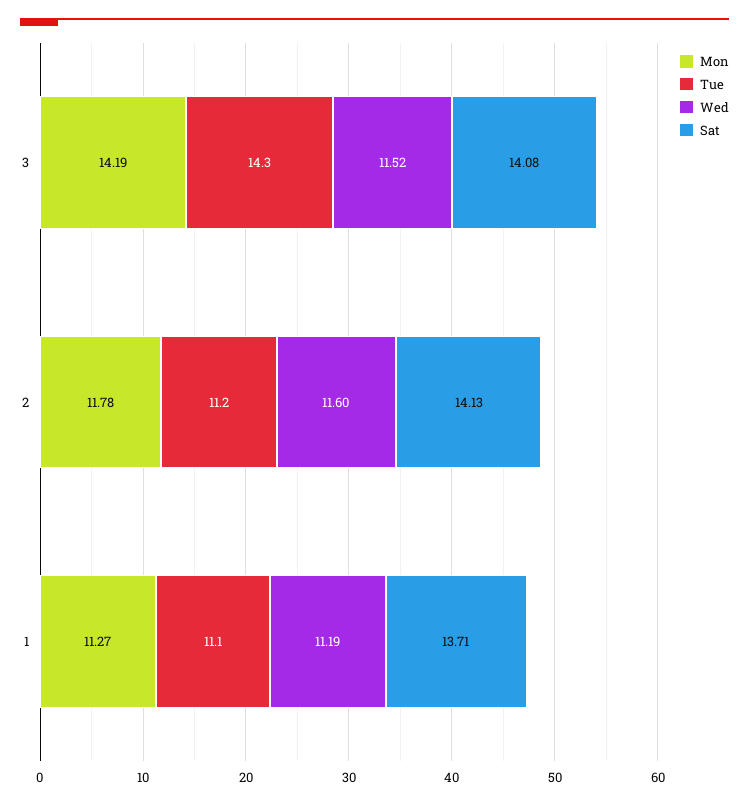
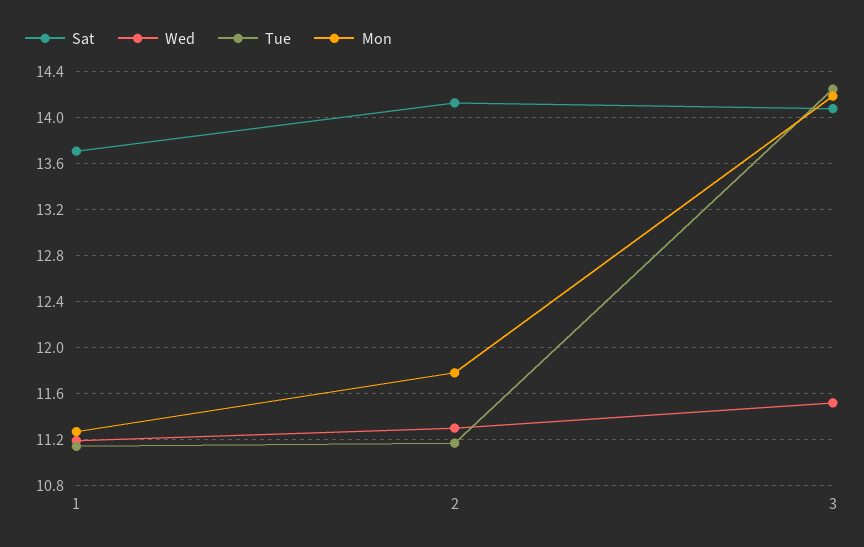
  {
    "Mon": {
      "3": 14.19,
      "2": 11.78,
      "1": 11.27
    },
    "Tue": {
      "3": 14.3,
      "2": 11.2,
      "1": 11.1
    },
    "Wed": {
      "3": 11.52,
-     "2": 11.6,
+     "2": 11.3,
      "1": 11.19
    },
    "Sat": {
      "3": 14.08,
      "2": 14.13,
      "1": 13.71
    }
  }

